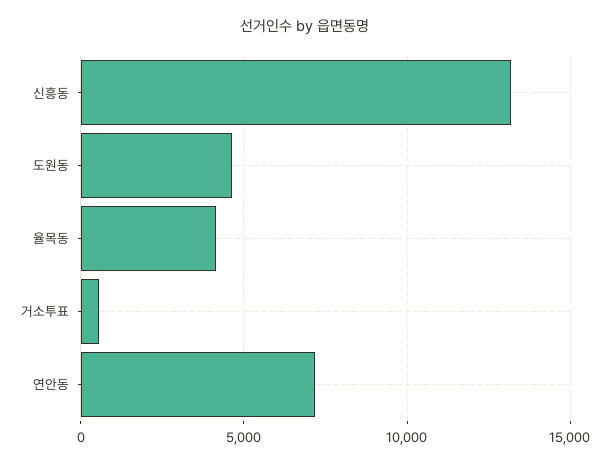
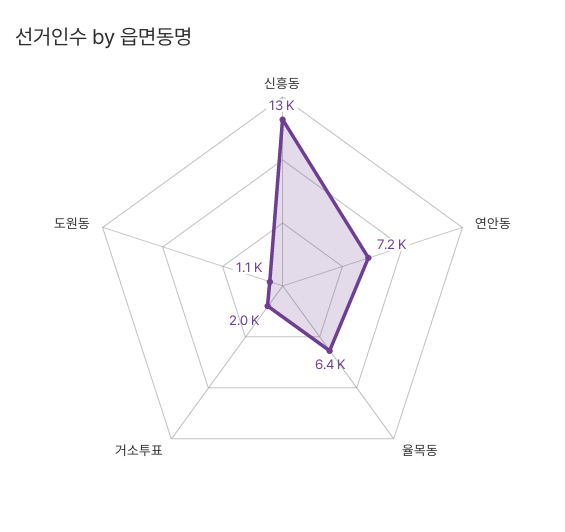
  {
    "신흥동": 13000,
-   "도원동": 4500,
+   "도원동": 1100,
-   "율목동": 4000,
+   "율목동": 6400,
-   "거소투표": 500,
+   "거소투표": 2000,
    "연안동": 7200
  }

